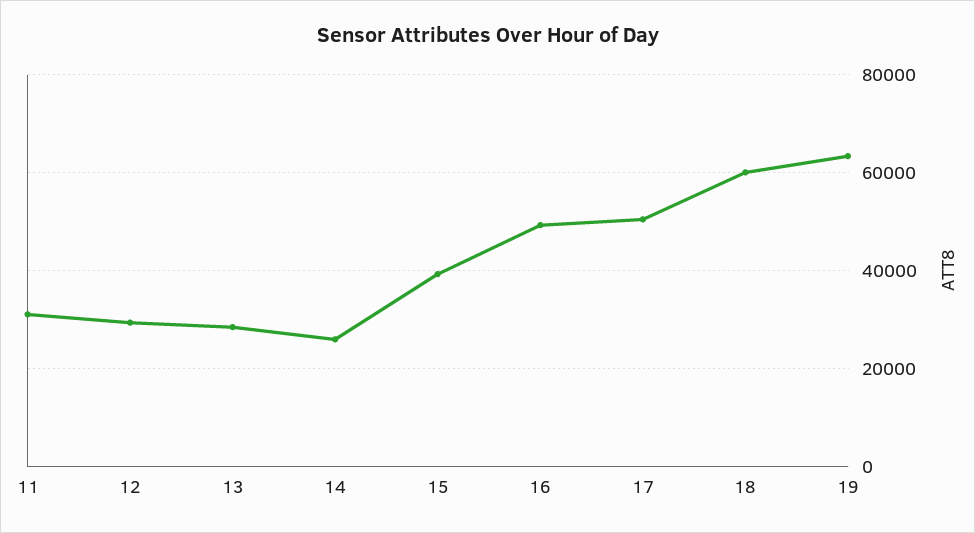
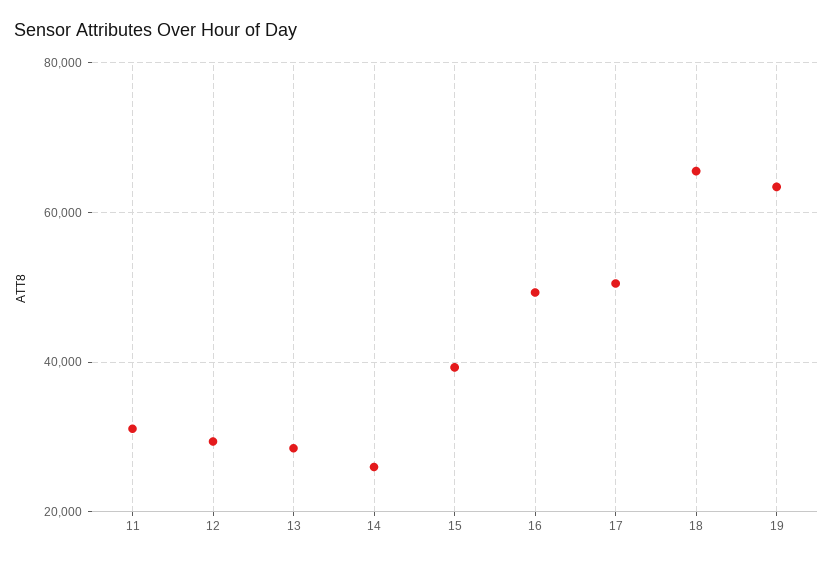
  {
    "11": 32000,
    "12": 30000,
    "13": 28000,
    "14": 26000,
    "15": 40000,
    "16": 50000,
    "17": 50000,
-   "18": 60000,
+   "18": 66000,
    "19": 64000
  }

